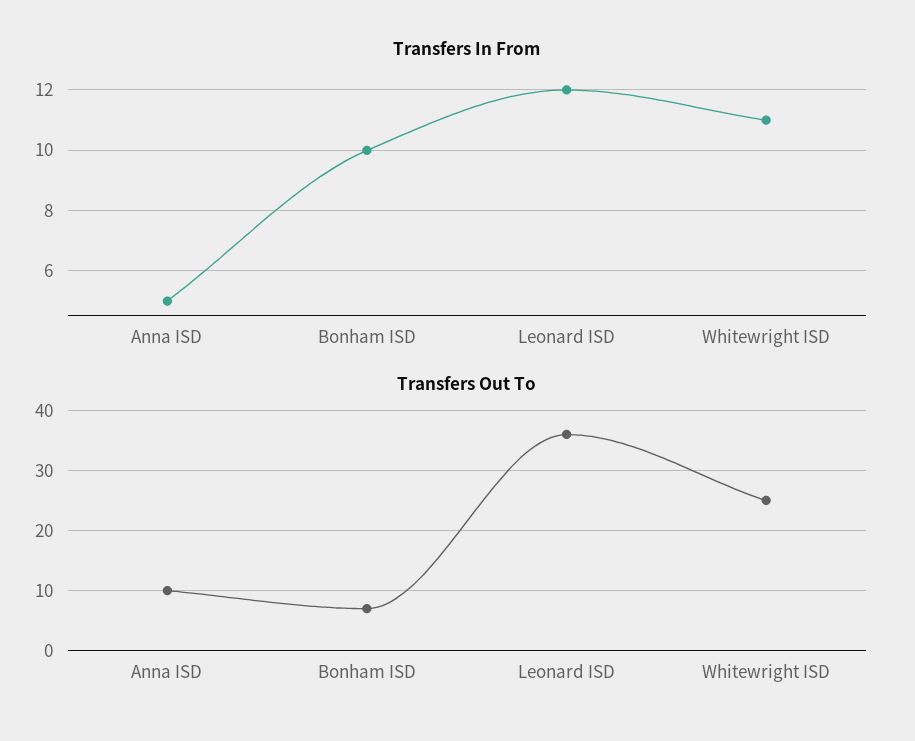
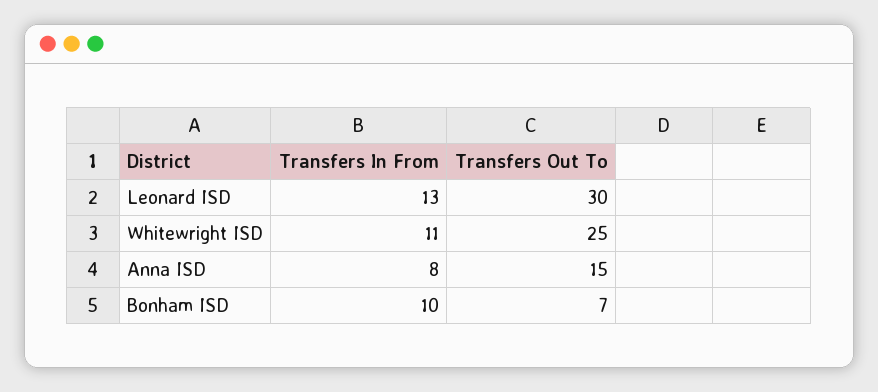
  {
    "Transfers In From": {
-     "Anna ISD": 5,
+     "Anna ISD": 8,
      "Bonham ISD": 10,
-     "Leonard ISD": 12,
+     "Leonard ISD": 13,
      "Whitewright ISD": 11
    },
    "Transfers Out To": {
-     "Anna ISD": 10,
+     "Anna ISD": 15,
      "Bonham ISD": 7,
-     "Leonard ISD": 36,
+     "Leonard ISD": 30,
      "Whitewright ISD": 25
    }
  }

